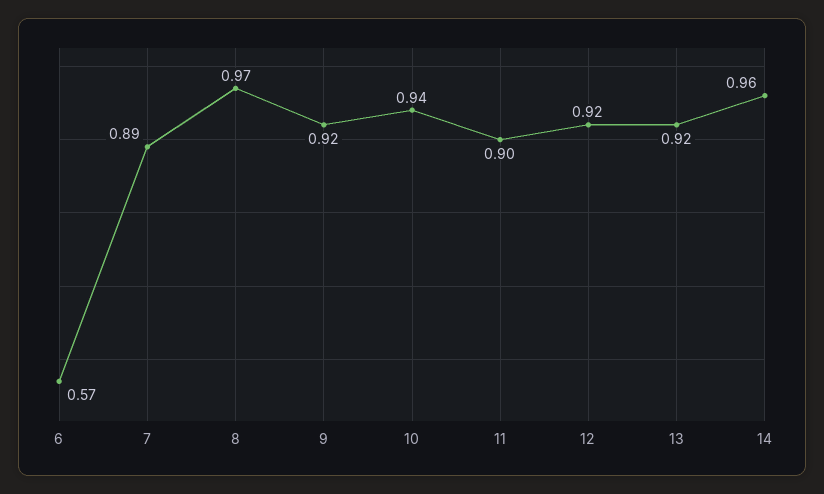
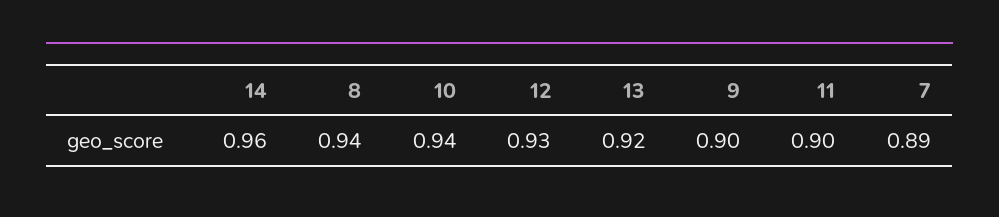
  {
-   "6": 0.57,
    "7": 0.89,
-   "8": 0.97,
+   "8": 0.94,
-   "9": 0.92,
+   "9": 0.9,
    "10": 0.94,
    "11": 0.9,
-   "12": 0.92,
+   "12": 0.93,
    "13": 0.92,
    "14": 0.96
  }

